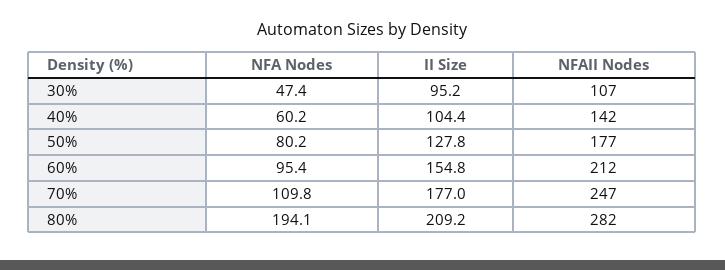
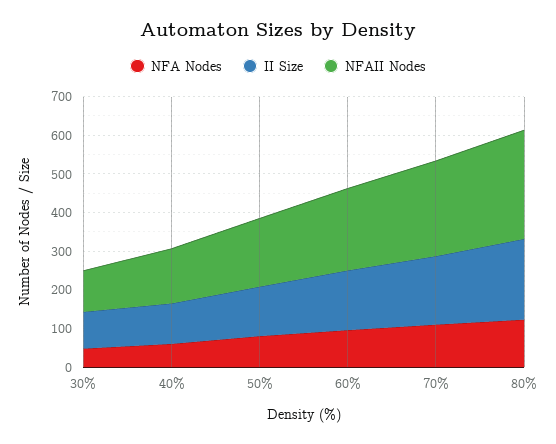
  {
    "NFA Nodes": {
      "30%": 47.4,
      "40%": 60.2,
      "50%": 80.2,
      "60%": 95.4,
      "70%": 109.8,
-     "80%": 194.1
+     "80%": 125
    },
    "II Size": {
      "30%": 95.2,
      "40%": 104.4,
      "50%": 127.8,
      "60%": 154.8,
      "70%": 177,
      "80%": 209.2
    },
    "NFAII Nodes": {
      "30%": 107,
      "40%": 142,
      "50%": 177,
      "60%": 212,
      "70%": 247,
      "80%": 282
    }
  }

